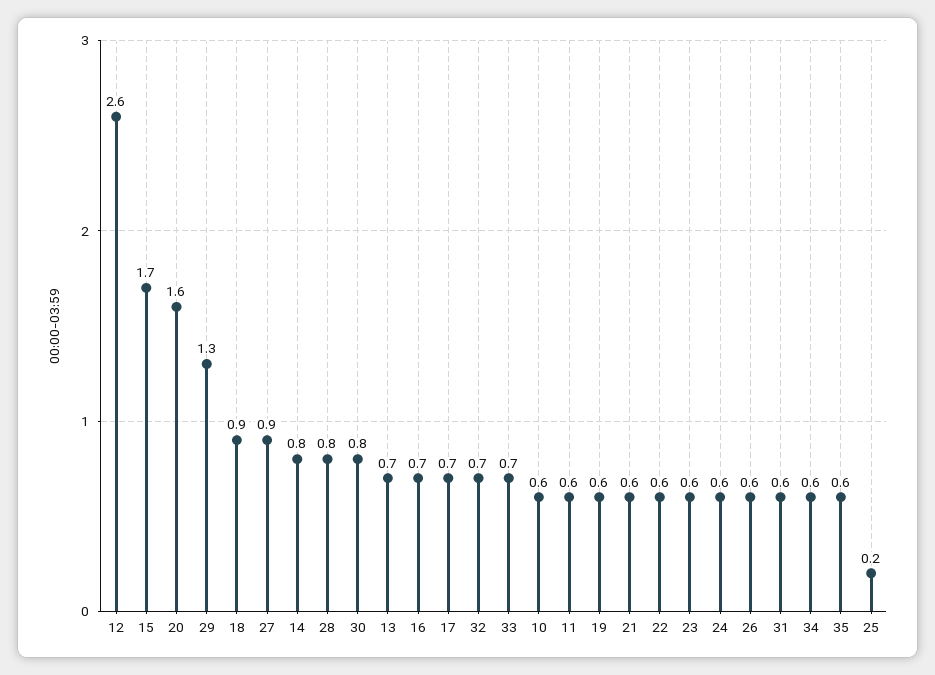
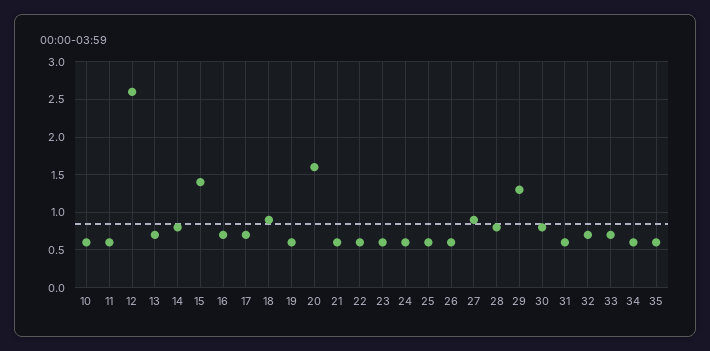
  {
    "12": 2.6,
-   "15": 1.7,
+   "15": 1.4,
    "20": 1.6,
    "29": 1.3,
    "18": 0.9,
    "27": 0.9,
    "14": 0.8,
    "28": 0.8,
    "30": 0.8,
    "13": 0.7,
    "16": 0.7,
    "17": 0.7,
    "32": 0.7,
    "33": 0.7,
    "10": 0.6,
    "11": 0.6,
    "19": 0.6,
    "21": 0.6,
    "22": 0.6,
    "23": 0.6,
    "24": 0.6,
    "26": 0.6,
    "31": 0.6,
    "34": 0.6,
    "35": 0.6,
-   "25": 0.2
+   "25": 0.6
  }

